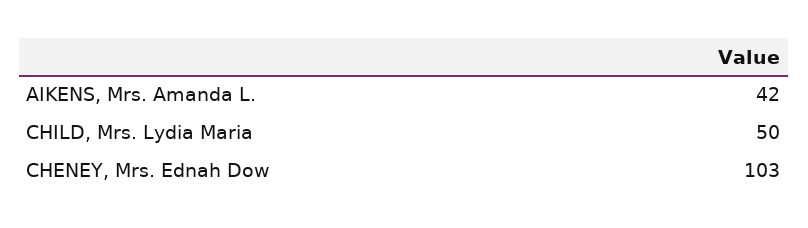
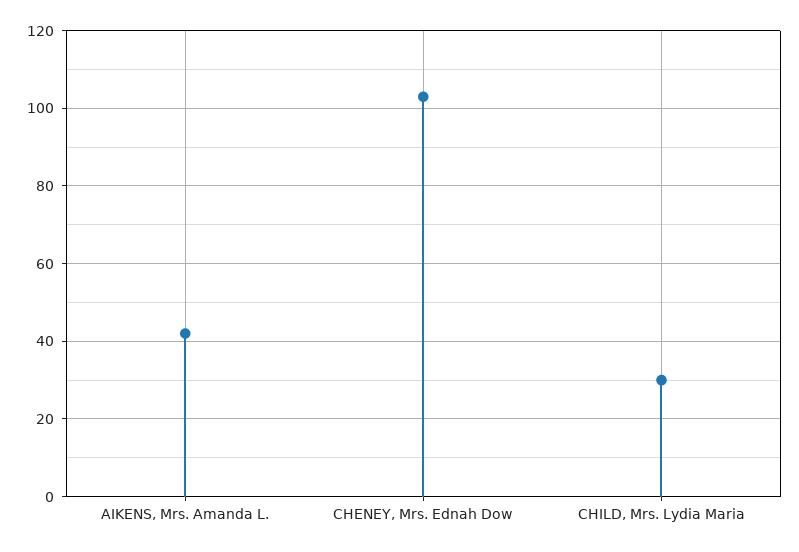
  {
    "AIKENS, Mrs. Amanda L.": 42,
-   "CHILD, Mrs. Lydia Maria": 50,
+   "CHILD, Mrs. Lydia Maria": 30,
    "CHENEY, Mrs. Ednah Dow": 103
  }

